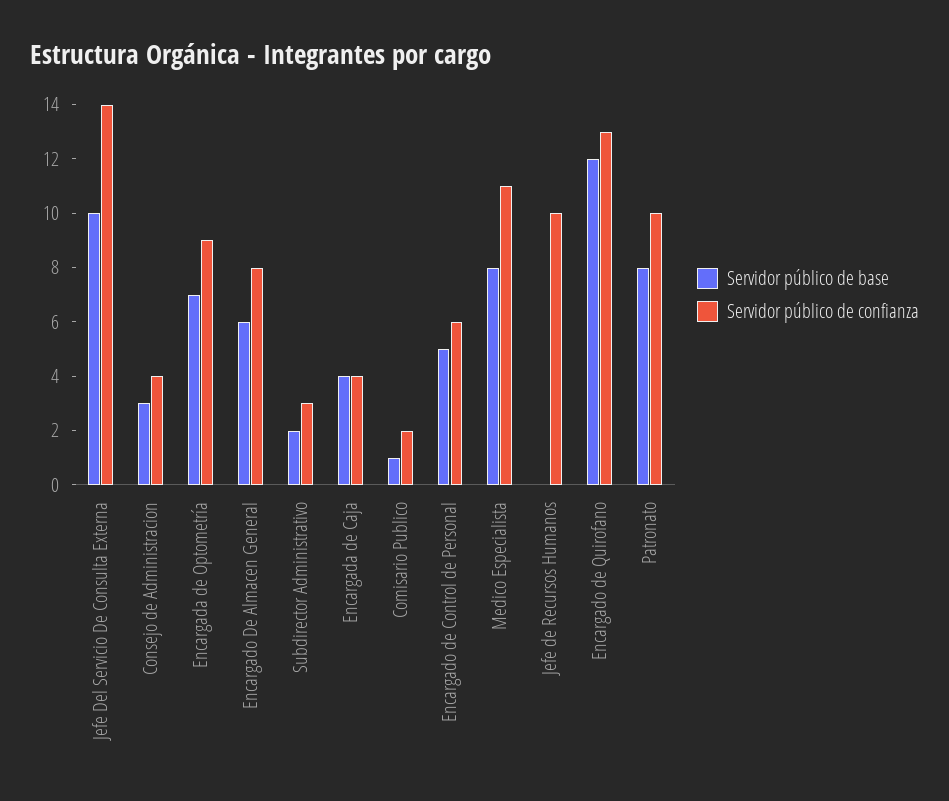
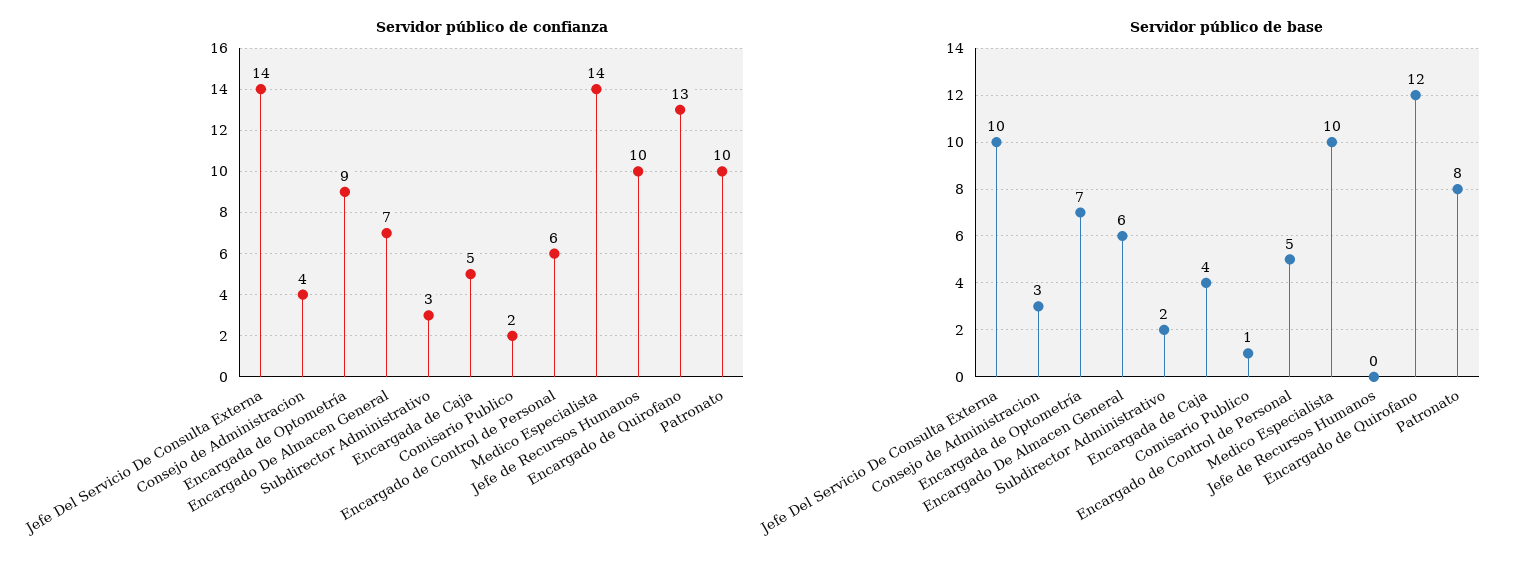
  {
    "Servidor público de base": {
      "Jefe Del Servicio De Consulta Externa": 10,
      "Consejo de Administracion": 3,
      "Encargada de Optometría": 7,
      "Encargado De Almacen General": 6,
      "Subdirector Administrativo": 2,
      "Encargada de Caja": 4,
      "Comisario Publico": 1,
      "Encargado de Control de Personal": 5,
-     "Medico Especialista": 8,
+     "Medico Especialista": 10,
      "Jefe de Recursos Humanos": 0,
      "Encargado de Quirofano": 12,
      "Patronato": 8
    },
    "Servidor público de confianza": {
      "Jefe Del Servicio De Consulta Externa": 14,
      "Consejo de Administracion": 4,
      "Encargada de Optometría": 9,
-     "Encargado De Almacen General": 8,
+     "Encargado De Almacen General": 7,
      "Subdirector Administrativo": 3,
-     "Encargada de Caja": 4,
+     "Encargada de Caja": 5,
      "Comisario Publico": 2,
      "Encargado de Control de Personal": 6,
-     "Medico Especialista": 11,
+     "Medico Especialista": 14,
      "Jefe de Recursos Humanos": 10,
      "Encargado de Quirofano": 13,
      "Patronato": 10
    }
  }

